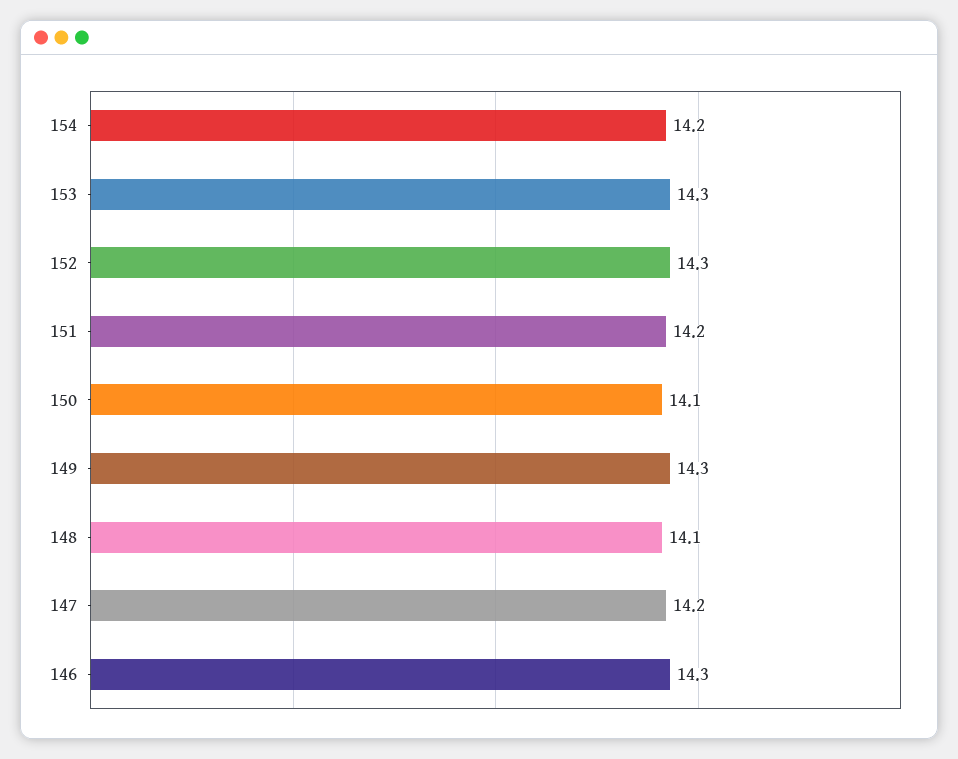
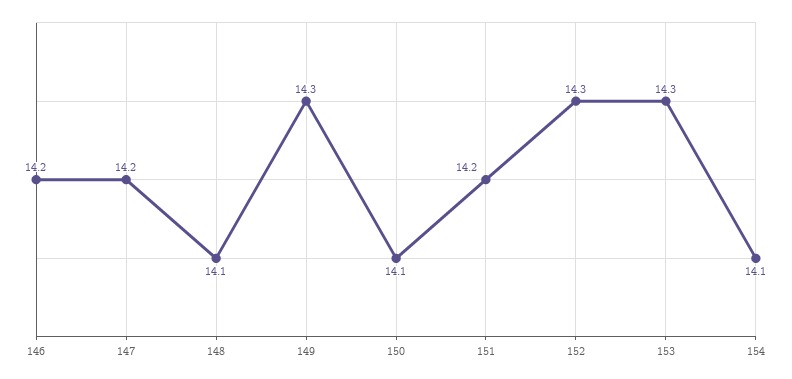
  {
-   "154": 14.2,
+   "154": 14.1,
    "153": 14.3,
    "152": 14.3,
    "151": 14.2,
    "150": 14.1,
    "149": 14.3,
    "148": 14.1,
    "147": 14.2,
-   "146": 14.3
+   "146": 14.2
  }

